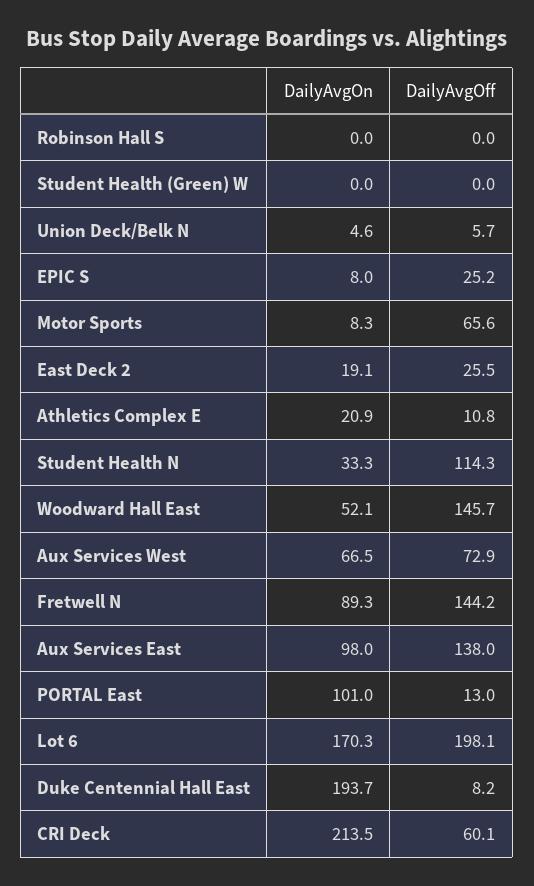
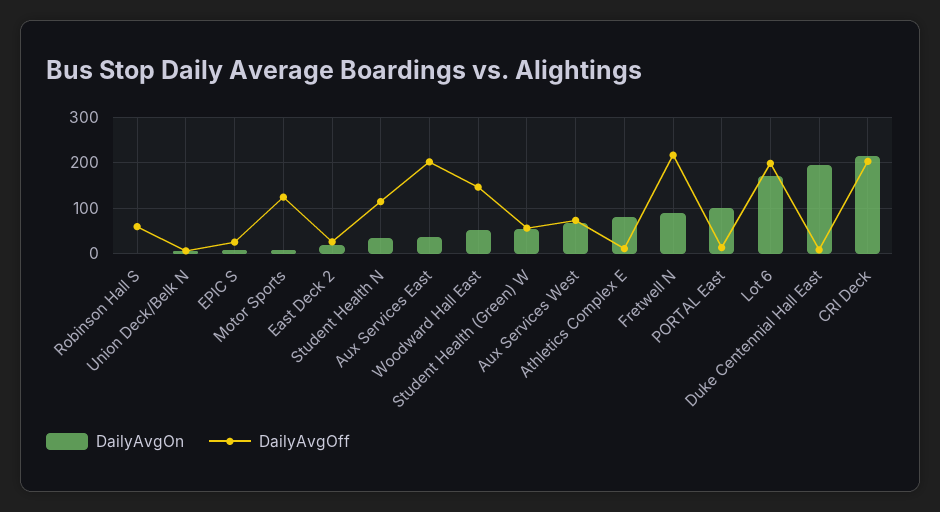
  {
    "DailyAvgOn": {
      "Robinson Hall S": 0,
-     "Student Health (Green) W": 0,
+     "Student Health (Green) W": 60,
      "Union Deck/Belk N": 4.6,
      "EPIC S": 8,
      "Motor Sports": 8.3,
      "East Deck 2": 19.1,
-     "Athletics Complex E": 20.9,
+     "Athletics Complex E": 80,
      "Student Health N": 33.3,
      "Woodward Hall East": 52.1,
      "Aux Services West": 66.5,
      "Fretwell N": 89.3,
-     "Aux Services East": 98,
+     "Aux Services East": 40,
      "PORTAL East": 101,
      "Lot 6": 170.3,
      "Duke Centennial Hall East": 193.7,
      "CRI Deck": 213.5
    },
    "DailyAvgOff": {
-     "Robinson Hall S": 0,
+     "Robinson Hall S": 60,
-     "Student Health (Green) W": 0,
+     "Student Health (Green) W": 60,
      "Union Deck/Belk N": 5.7,
      "EPIC S": 25.2,
-     "Motor Sports": 65.6,
+     "Motor Sports": 120,
      "East Deck 2": 25.5,
      "Athletics Complex E": 10.8,
      "Student Health N": 114.3,
      "Woodward Hall East": 145.7,
      "Aux Services West": 72.9,
-     "Fretwell N": 144.2,
+     "Fretwell N": 220,
-     "Aux Services East": 138,
+     "Aux Services East": 200,
      "PORTAL East": 13,
      "Lot 6": 198.1,
      "Duke Centennial Hall East": 8.2,
-     "CRI Deck": 60.1
+     "CRI Deck": 200
    }
  }

